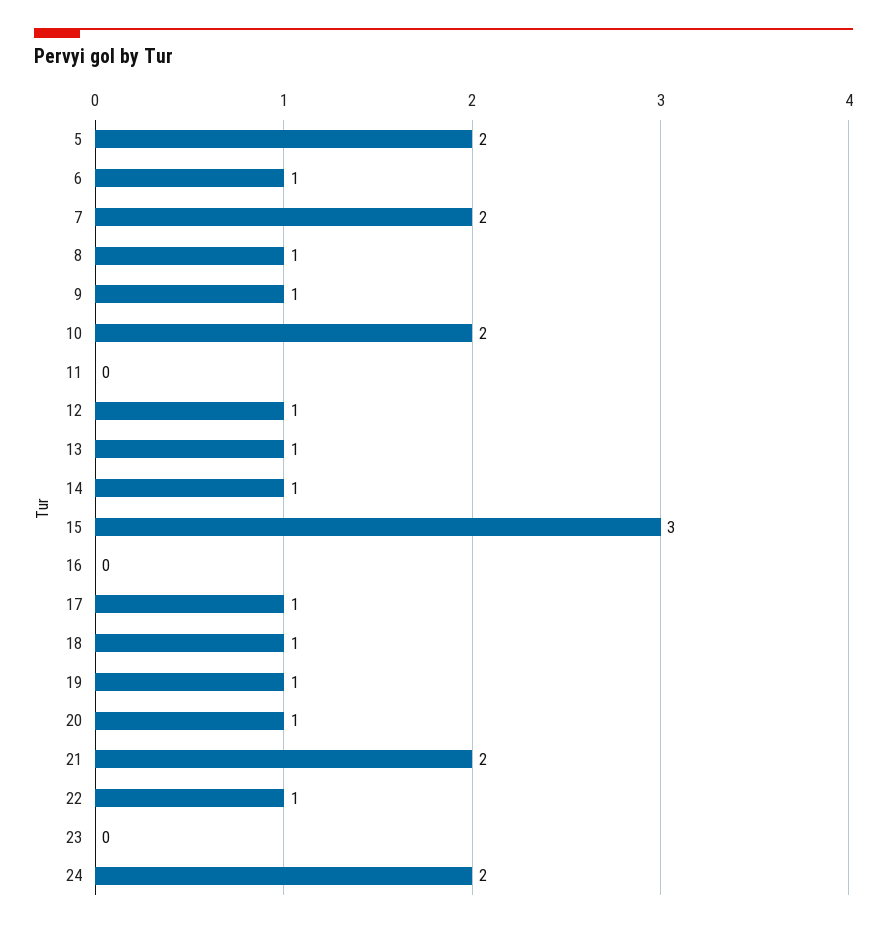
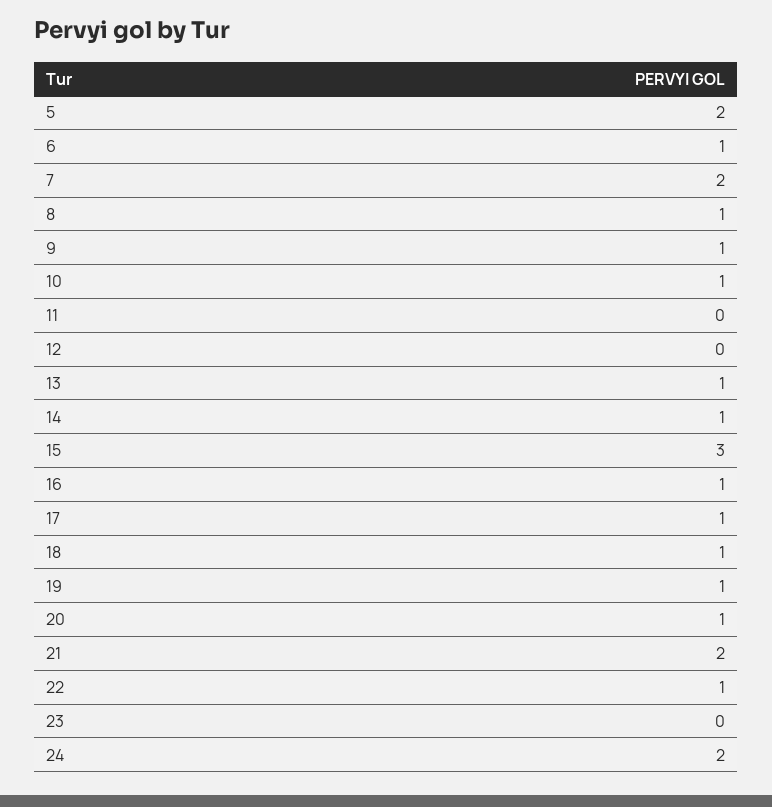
  {
    "5": 2,
    "6": 1,
    "7": 2,
    "8": 1,
    "9": 1,
-   "10": 2,
+   "10": 1,
    "11": 0,
-   "12": 1,
+   "12": 0,
    "13": 1,
    "14": 1,
    "15": 3,
-   "16": 0,
+   "16": 1,
    "17": 1,
    "18": 1,
    "19": 1,
    "20": 1,
    "21": 2,
    "22": 1,
    "23": 0,
    "24": 2
  }

